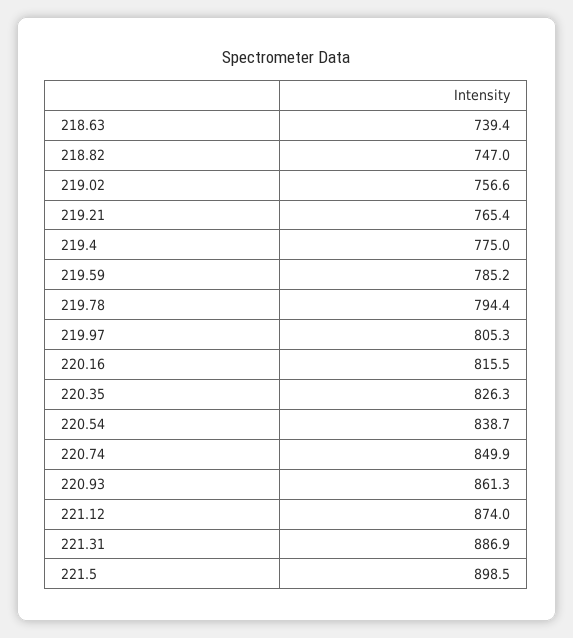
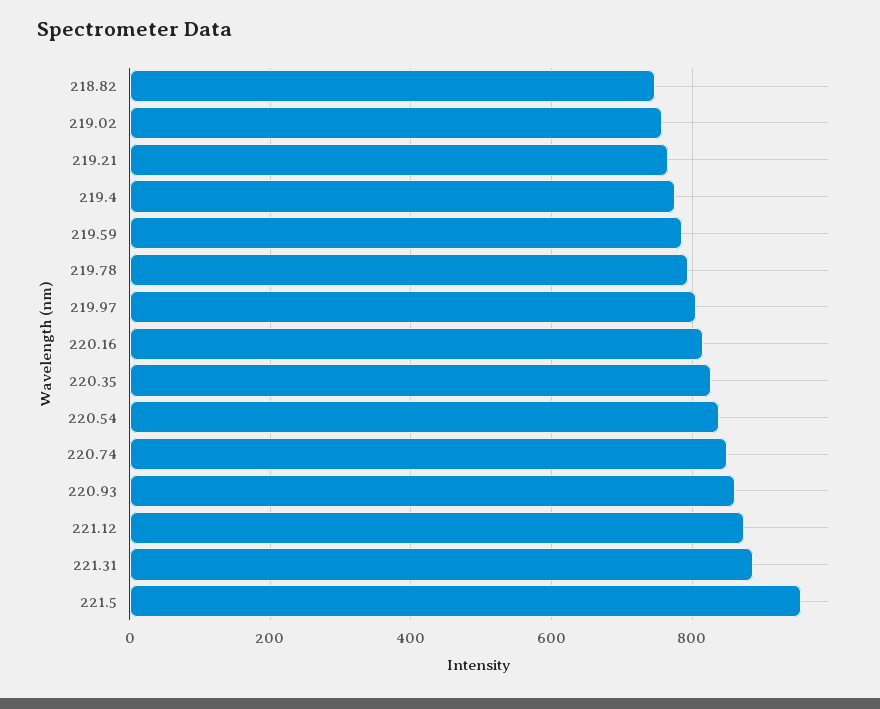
  {
-   "218.63": 739.4,
    "218.82": 747,
    "219.02": 756.6,
    "219.21": 765.4,
    "219.4": 775,
    "219.59": 785.2,
    "219.78": 794.4,
    "219.97": 805.3,
    "220.16": 815.5,
    "220.35": 826.3,
    "220.54": 838.7,
    "220.74": 849.9,
    "220.93": 861.3,
    "221.12": 874,
    "221.31": 886.9,
-   "221.5": 898.5
+   "221.5": 960
  }

